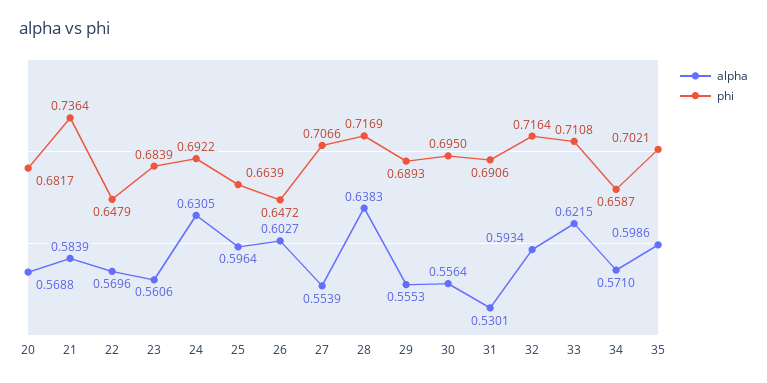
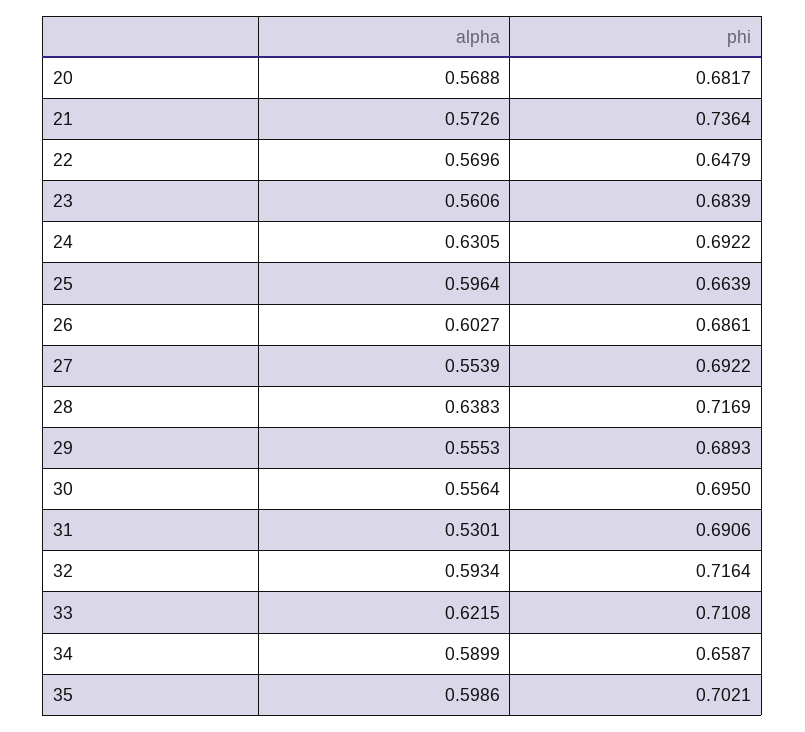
  {
    "alpha": {
      "20": 0.5688,
-     "21": 0.5839,
+     "21": 0.5726,
      "22": 0.5696,
      "23": 0.5606,
      "24": 0.6305,
      "25": 0.5964,
      "26": 0.6027,
      "27": 0.5539,
      "28": 0.6383,
      "29": 0.5553,
      "30": 0.5564,
      "31": 0.5301,
      "32": 0.5934,
      "33": 0.6215,
-     "34": 0.571,
+     "34": 0.5899,
      "35": 0.5986
    },
    "phi": {
      "20": 0.6817,
      "21": 0.7364,
      "22": 0.6479,
      "23": 0.6839,
      "24": 0.6922,
      "25": 0.6639,
-     "26": 0.6472,
+     "26": 0.6861,
-     "27": 0.7066,
+     "27": 0.6922,
      "28": 0.7169,
      "29": 0.6893,
      "30": 0.695,
      "31": 0.6906,
      "32": 0.7164,
      "33": 0.7108,
      "34": 0.6587,
      "35": 0.7021
    }
  }

